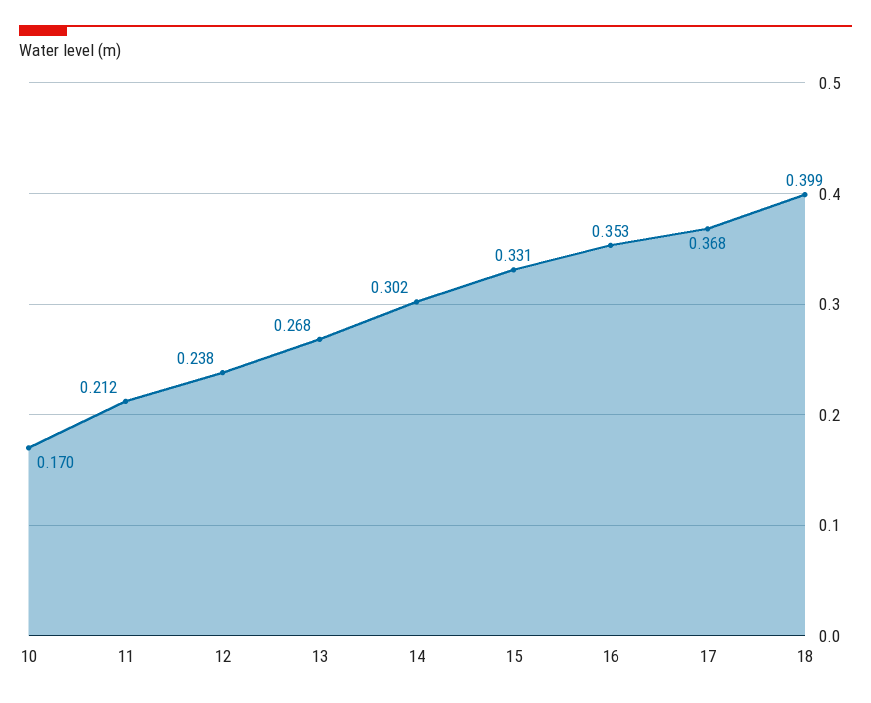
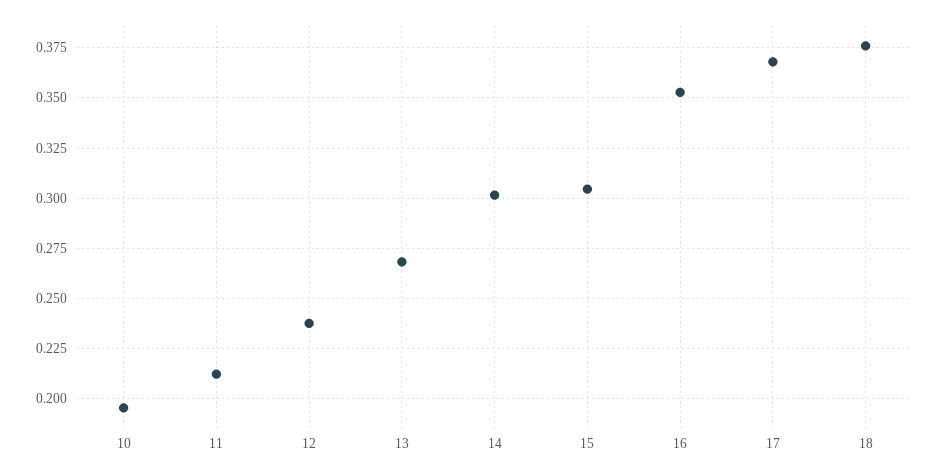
  {
-   "10": 0.17,
+   "10": 0.195,
    "11": 0.212,
    "12": 0.238,
    "13": 0.268,
    "14": 0.302,
-   "15": 0.331,
+   "15": 0.305,
    "16": 0.353,
    "17": 0.368,
-   "18": 0.399
+   "18": 0.375
  }

